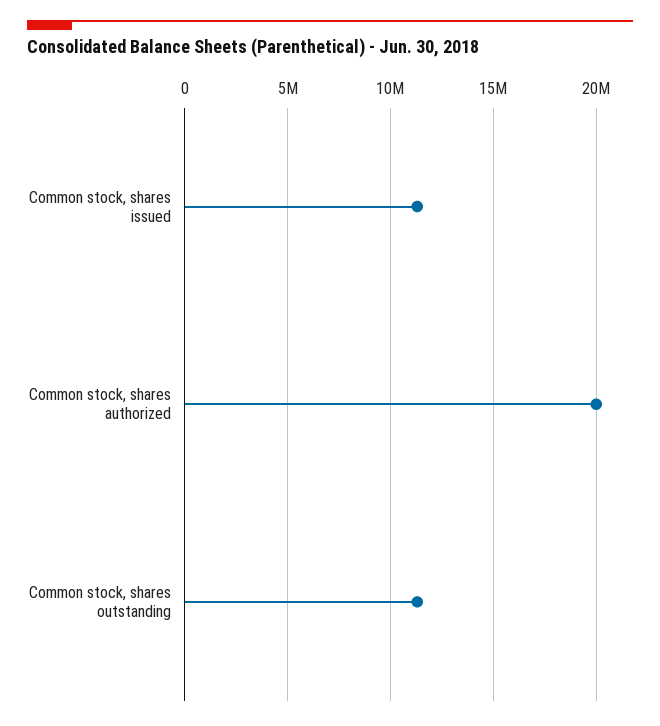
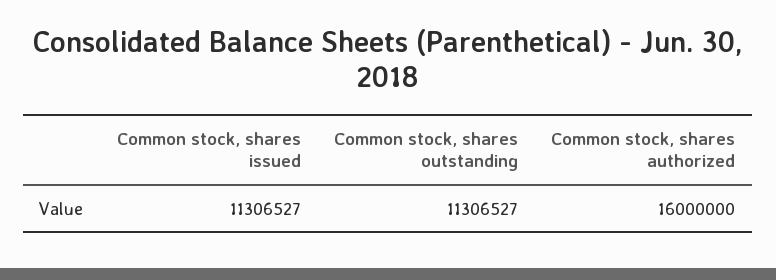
  {
    "Common stock, shares issued": 11306527,
-   "Common stock, shares authorized": 20000000,
+   "Common stock, shares authorized": 16000000,
    "Common stock, shares outstanding": 11306527
  }

